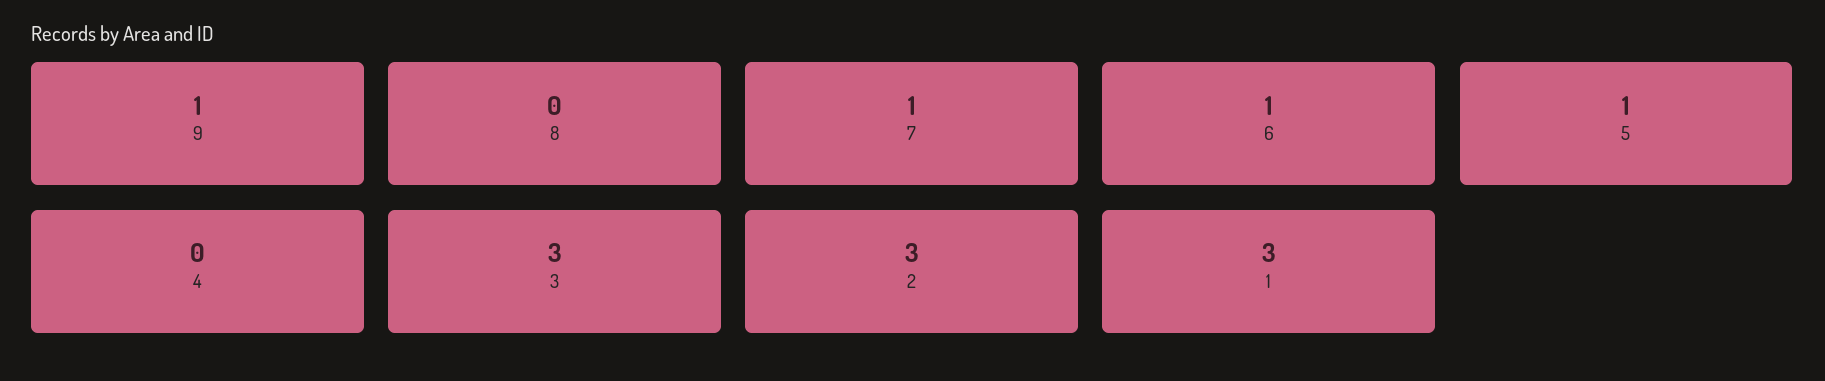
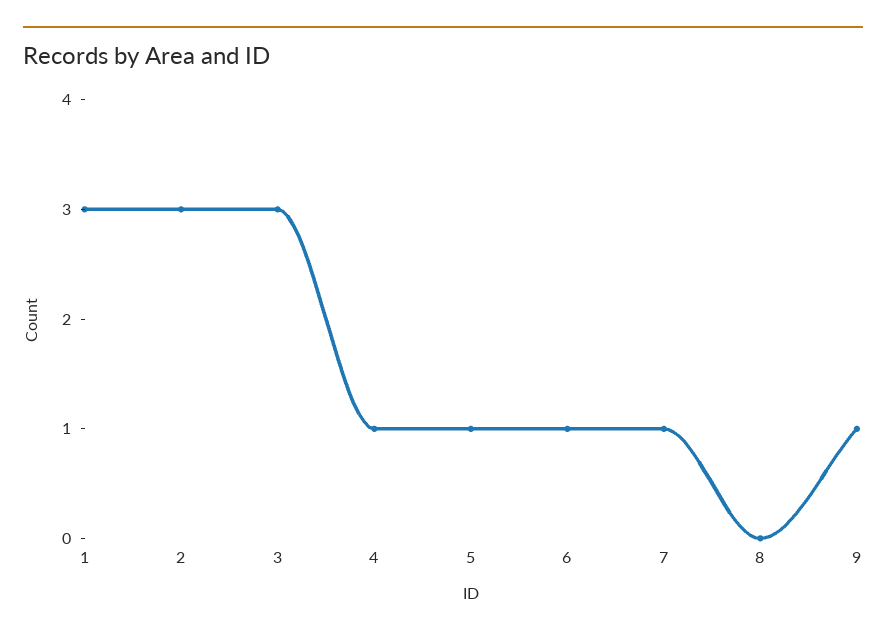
  {
    "9": 1,
    "8": 0,
    "7": 1,
    "6": 1,
    "5": 1,
-   "4": 0,
+   "4": 1,
    "3": 3,
    "2": 3,
    "1": 3
  }

